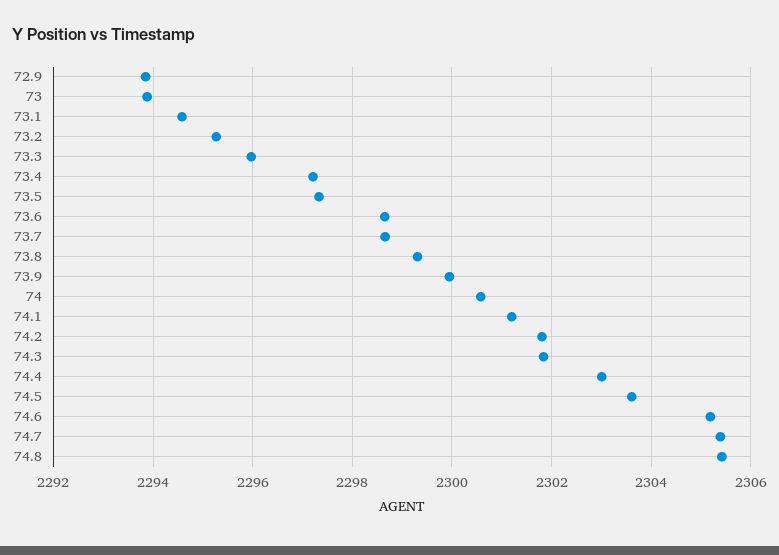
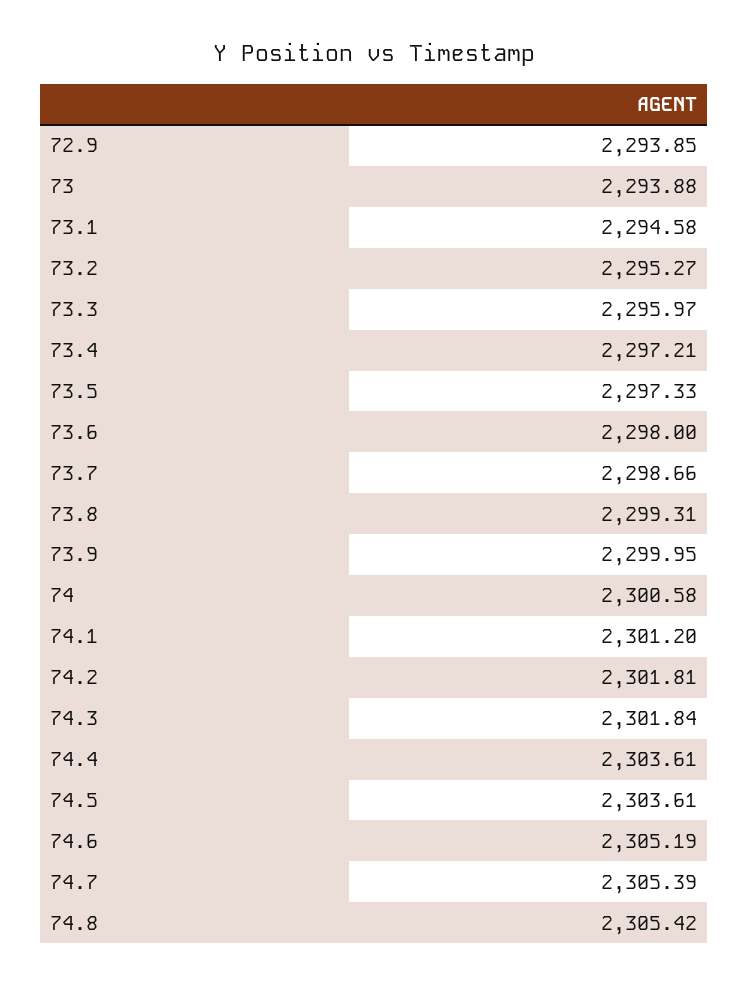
  {
    "72.9": 2293.85,
    "73": 2293.88,
    "73.1": 2294.58,
    "73.2": 2295.27,
    "73.3": 2295.97,
    "73.4": 2297.21,
    "73.5": 2297.33,
-   "73.6": 2298.6,
+   "73.6": 2298,
    "73.7": 2298.66,
    "73.8": 2299.31,
    "73.9": 2299.95,
    "74": 2300.58,
    "74.1": 2301.2,
    "74.2": 2301.81,
    "74.3": 2301.84,
-   "74.4": 2303,
+   "74.4": 2303.61,
    "74.5": 2303.61,
    "74.6": 2305.19,
    "74.7": 2305.39,
    "74.8": 2305.42
  }

